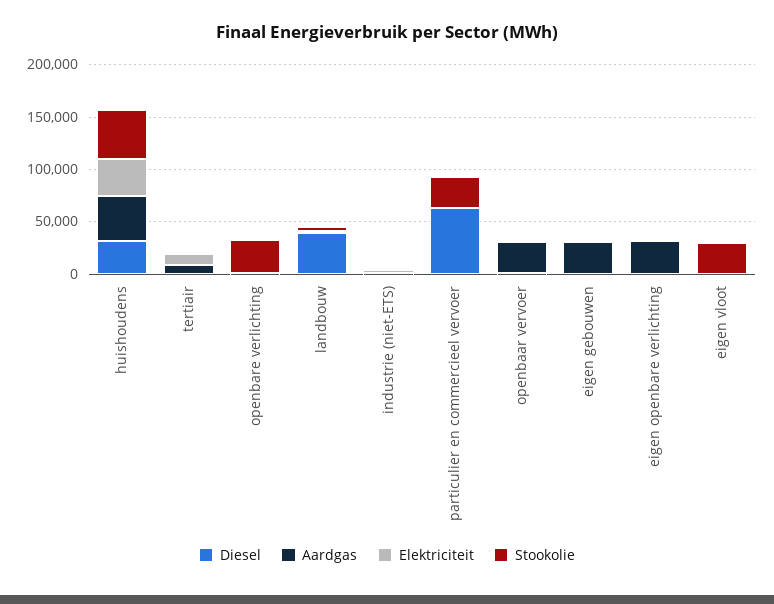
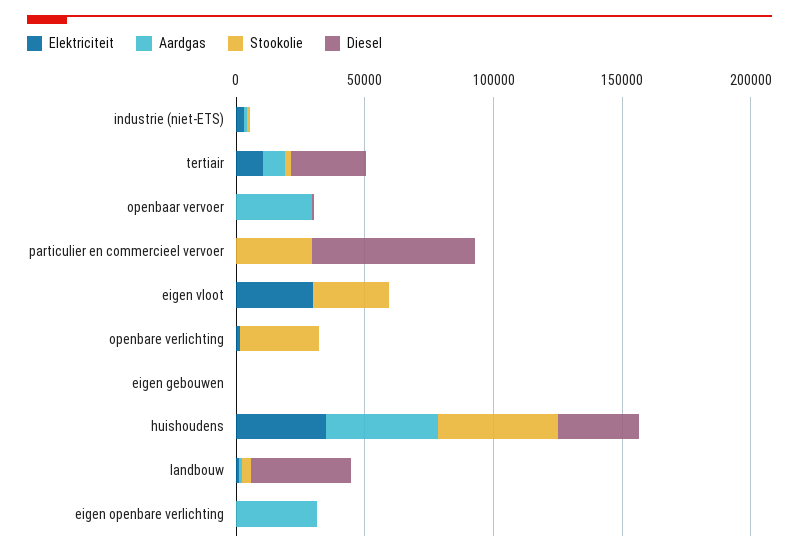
  {
    "Diesel": {
      "huishoudens": 30000,
-     "tertiair": 0,
+     "tertiair": 30000,
      "openbare verlichting": 0,
      "landbouw": 40000,
      "industrie (niet-ETS)": 0,
      "particulier en commercieel vervoer": 60000,
      "openbaar vervoer": 0,
      "eigen gebouwen": 0,
      "eigen openbare verlichting": 0,
      "eigen vloot": 0
    },
    "Aardgas": {
      "huishoudens": 40000,
      "tertiair": 10000,
      "openbare verlichting": 0,
      "landbouw": 0,
      "industrie (niet-ETS)": 0,
      "particulier en commercieel vervoer": 0,
      "openbaar vervoer": 30000,
-     "eigen gebouwen": 30000,
+     "eigen gebouwen": 0,
      "eigen openbare verlichting": 30000,
      "eigen vloot": 0
    },
    "Elektriciteit": {
      "huishoudens": 30000,
      "tertiair": 10000,
      "openbare verlichting": 0,
      "landbouw": 0,
      "industrie (niet-ETS)": 0,
      "particulier en commercieel vervoer": 0,
      "openbaar vervoer": 0,
      "eigen gebouwen": 0,
      "eigen openbare verlichting": 0,
-     "eigen vloot": 0
+     "eigen vloot": 30000
    },
    "Stookolie": {
      "huishoudens": 50000,
      "tertiair": 0,
      "openbare verlichting": 30000,
      "landbouw": 0,
      "industrie (niet-ETS)": 0,
      "particulier en commercieel vervoer": 30000,
      "openbaar vervoer": 0,
      "eigen gebouwen": 0,
      "eigen openbare verlichting": 0,
      "eigen vloot": 30000
    }
  }

